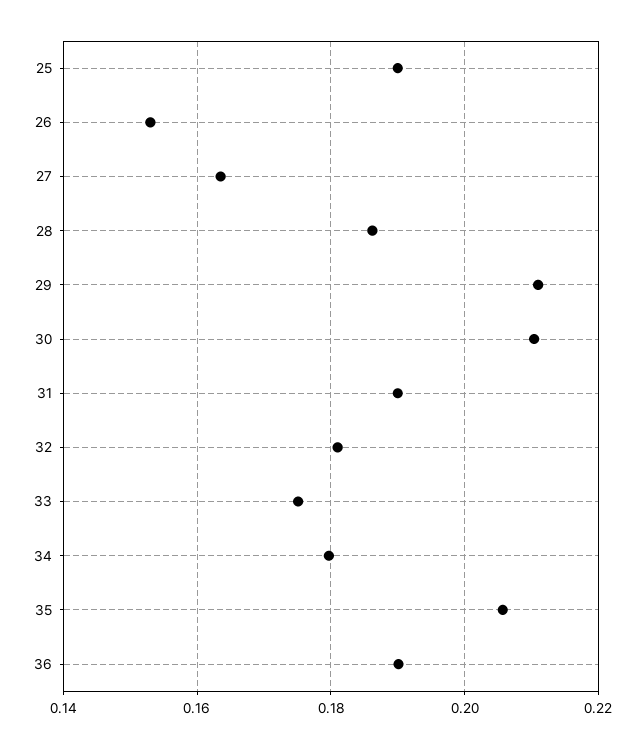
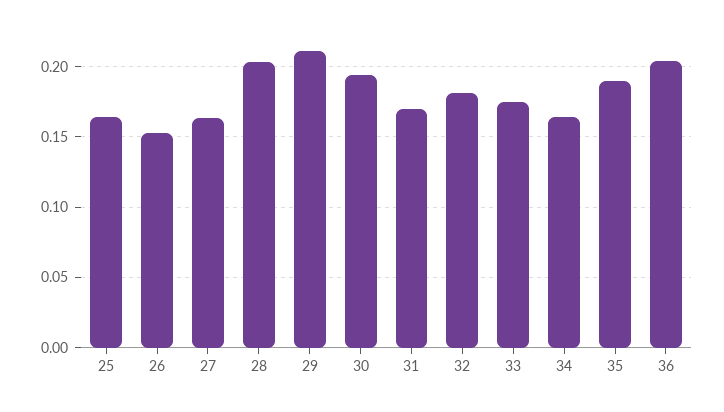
  {
-   "25": 0.19,
+   "25": 0.165,
    "26": 0.154,
    "27": 0.164,
-   "28": 0.186,
+   "28": 0.205,
    "29": 0.212,
-   "30": 0.21,
+   "30": 0.195,
-   "31": 0.19,
+   "31": 0.17,
    "32": 0.182,
    "33": 0.176,
-   "34": 0.18,
+   "34": 0.165,
-   "35": 0.206,
+   "35": 0.19,
-   "36": 0.19
+   "36": 0.205
  }

